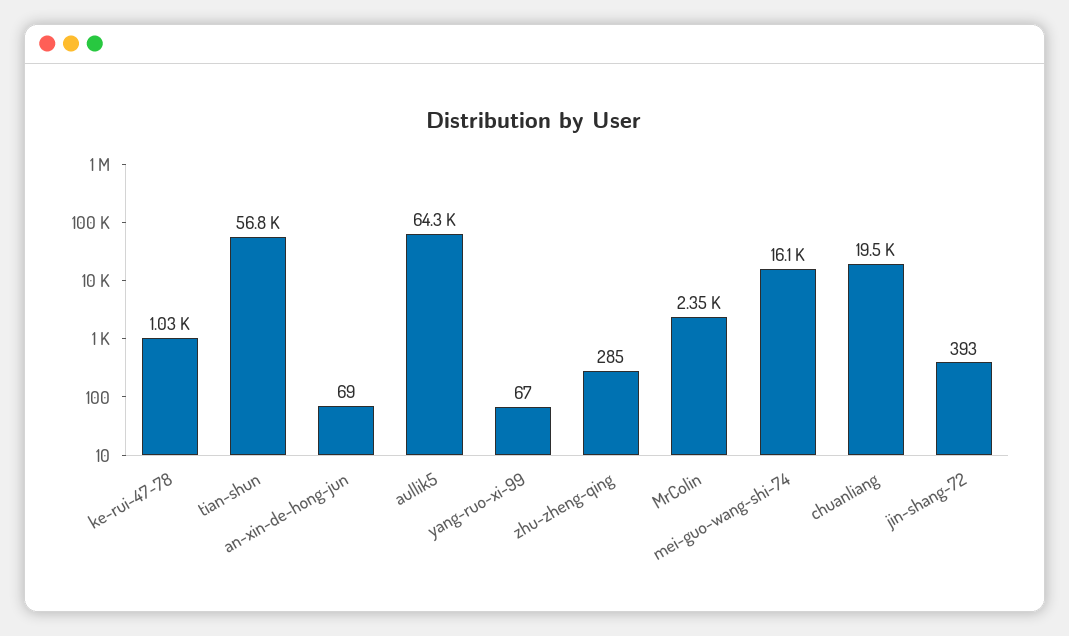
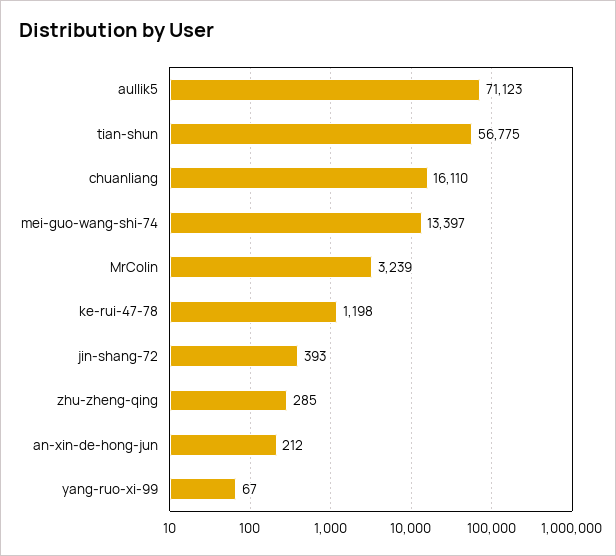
  {
-   "ke-rui-47-78": 1030,
+   "ke-rui-47-78": 1198,
    "tian-shun": 56775,
-   "an-xin-de-hong-jun": 69,
+   "an-xin-de-hong-jun": 212,
-   "aullik5": 64300,
+   "aullik5": 71123,
    "yang-ruo-xi-99": 67,
    "zhu-zheng-qing": 285,
-   "MrColin": 2350,
+   "MrColin": 3239,
-   "mei-guo-wang-shi-74": 16100,
+   "mei-guo-wang-shi-74": 13397,
-   "chuanliang": 19500,
+   "chuanliang": 16110,
    "jin-shang-72": 393
  }

